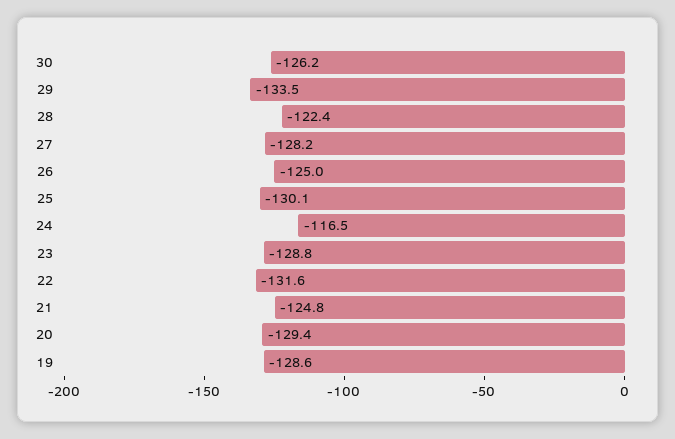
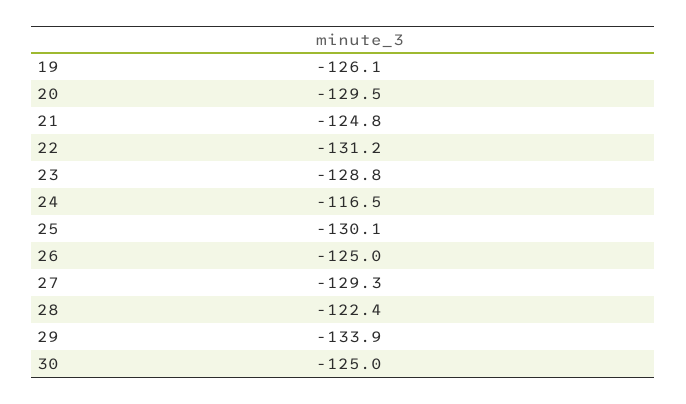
  {
-   "30": -126.2,
+   "30": -125,
-   "29": -133.5,
+   "29": -133.9,
    "28": -122.4,
-   "27": -128.2,
+   "27": -129.3,
    "26": -125,
    "25": -130.1,
    "24": -116.5,
    "23": -128.8,
-   "22": -131.6,
+   "22": -131.2,
    "21": -124.8,
-   "20": -129.4,
+   "20": -129.5,
-   "19": -128.6
+   "19": -126.1
  }

